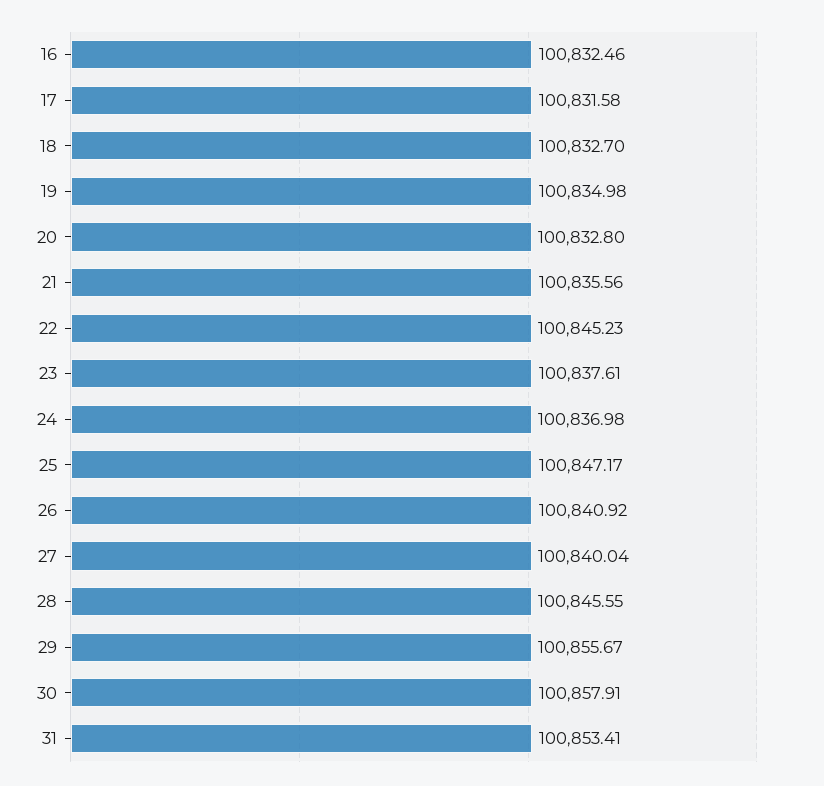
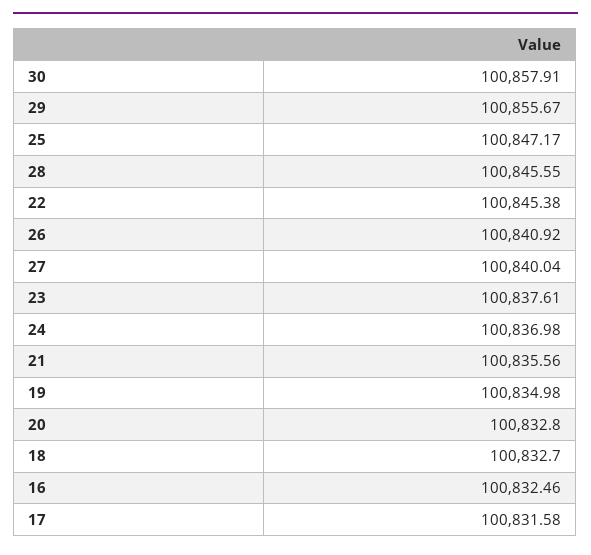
  {
    "16": 100832.46,
    "17": 100831.58,
    "18": 100832.7,
    "19": 100834.98,
    "20": 100832.8,
    "21": 100835.56,
-   "22": 100845.23,
+   "22": 100845.38,
    "23": 100837.61,
    "24": 100836.98,
    "25": 100847.17,
    "26": 100840.92,
    "27": 100840.04,
    "28": 100845.55,
    "29": 100855.67,
-   "30": 100857.91,
+   "30": 100857.91
-   "31": 100853.41
  }

